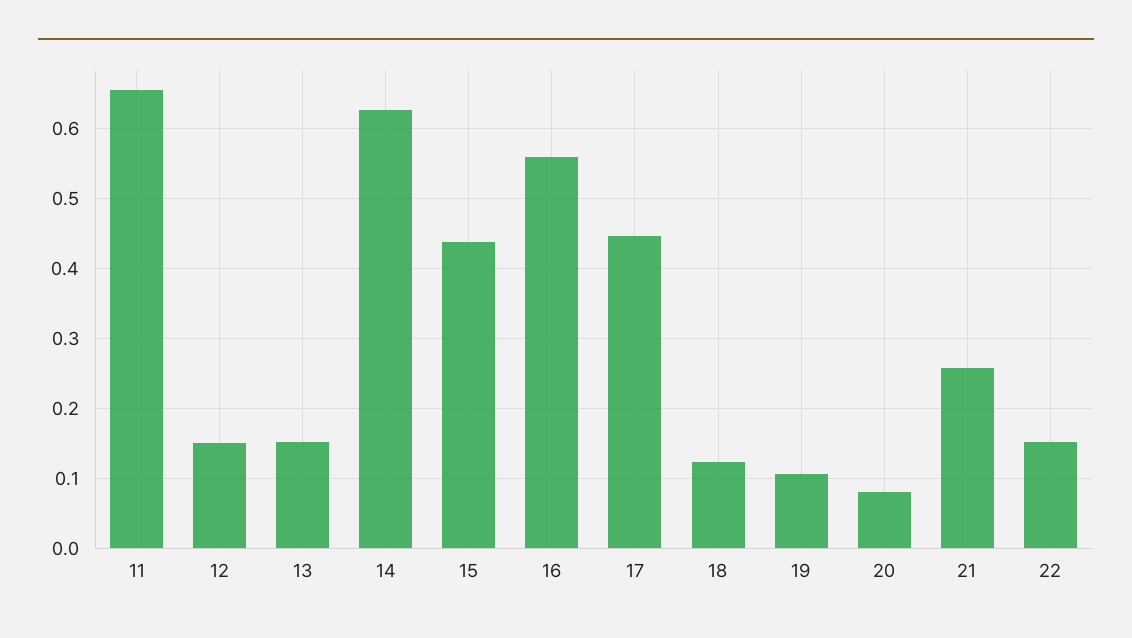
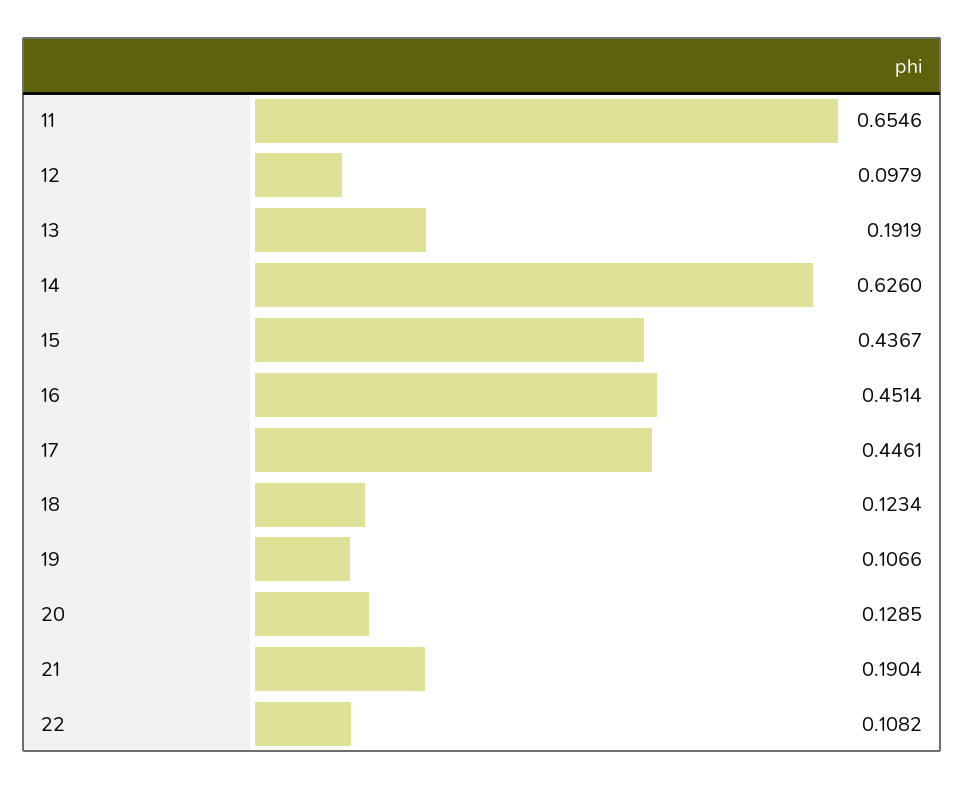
  {
    "11": 0.6546,
-   "12": 0.15,
+   "12": 0.0979,
-   "13": 0.15,
+   "13": 0.1919,
    "14": 0.626,
    "15": 0.4367,
-   "16": 0.56,
+   "16": 0.4514,
    "17": 0.4461,
    "18": 0.1234,
    "19": 0.1066,
-   "20": 0.08,
+   "20": 0.1285,
-   "21": 0.26,
+   "21": 0.1904,
-   "22": 0.15
+   "22": 0.1082
  }

